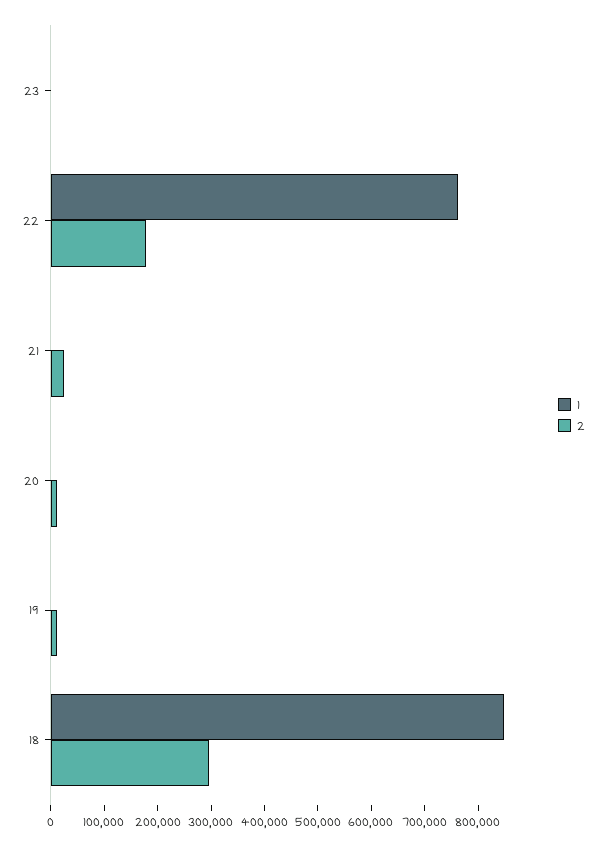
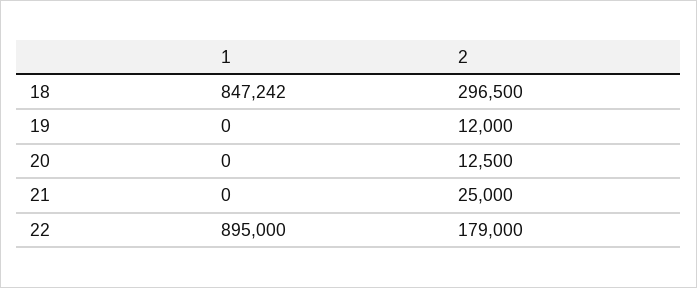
  {
    "1": {
-     "23": 0,
-     "22": 760000,
+     "22": 895000,
      "21": 0,
      "20": 0,
      "19": 0,
      "18": 847242
    },
    "2": {
-     "23": 0,
      "22": 179000,
      "21": 25000,
      "20": 12500,
      "19": 12000,
      "18": 296500
    }
  }

